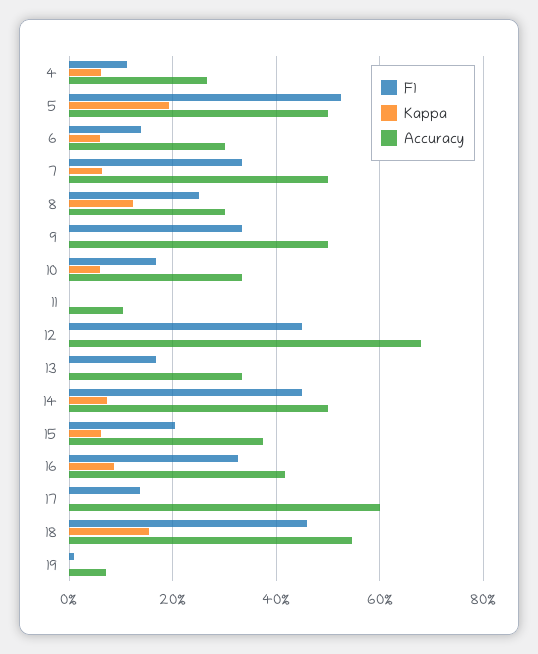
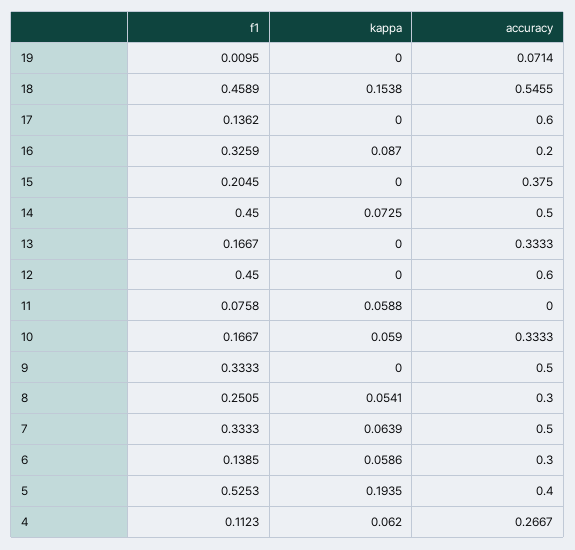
  {
    "F1": {
      "4": 0.1123,
      "5": 0.5253,
      "6": 0.1385,
      "7": 0.3333,
      "8": 0.2505,
      "9": 0.3333,
      "10": 0.1667,
-     "11": 0,
+     "11": 0.0758,
      "12": 0.45,
      "13": 0.1667,
      "14": 0.45,
      "15": 0.2045,
      "16": 0.3259,
      "17": 0.1362,
      "18": 0.4589,
      "19": 0.0095
    },
    "Kappa": {
      "4": 0.062,
      "5": 0.1935,
      "6": 0.0586,
      "7": 0.0639,
-     "8": 0.12,
+     "8": 0.0541,
      "9": 0,
      "10": 0.059,
-     "11": 0,
+     "11": 0.0588,
      "12": 0,
      "13": 0,
      "14": 0.0725,
-     "15": 0.06,
+     "15": 0,
      "16": 0.087,
      "17": 0,
      "18": 0.1538,
      "19": 0
    },
    "Accuracy": {
      "4": 0.2667,
-     "5": 0.5,
+     "5": 0.4,
      "6": 0.3,
      "7": 0.5,
      "8": 0.3,
      "9": 0.5,
      "10": 0.3333,
-     "11": 0.1,
+     "11": 0,
-     "12": 0.68,
+     "12": 0.6,
      "13": 0.3333,
      "14": 0.5,
      "15": 0.375,
-     "16": 0.42,
+     "16": 0.2,
      "17": 0.6,
      "18": 0.5455,
      "19": 0.0714
    }
  }

